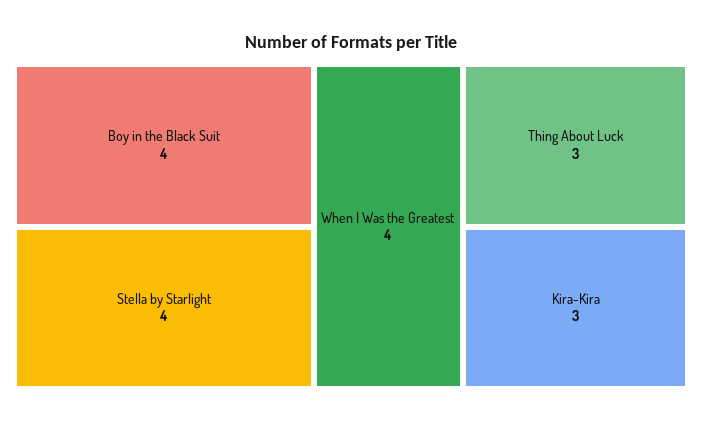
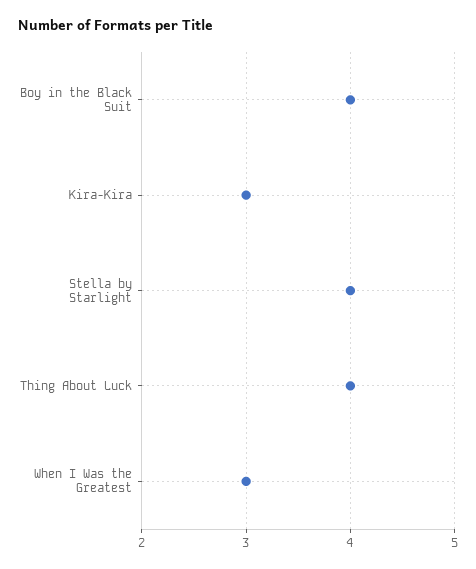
  {
    "Boy in the Black Suit": 4,
    "Stella by Starlight": 4,
-   "When I Was the Greatest": 4,
+   "When I Was the Greatest": 3,
-   "Thing About Luck": 3,
+   "Thing About Luck": 4,
    "Kira-Kira": 3
  }

